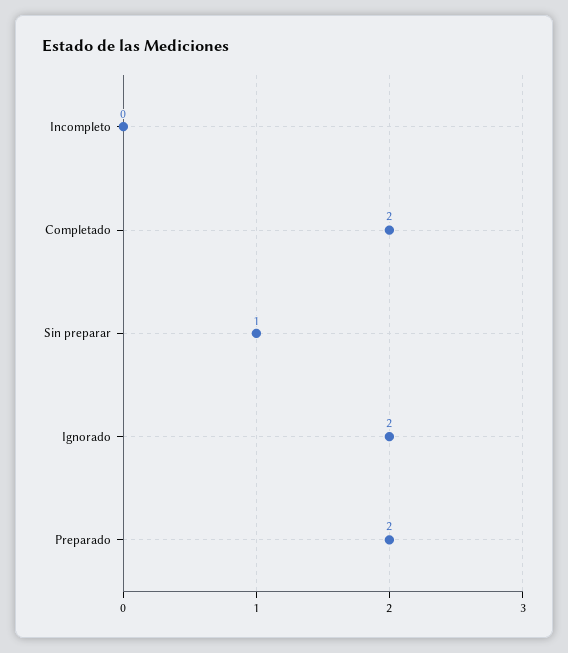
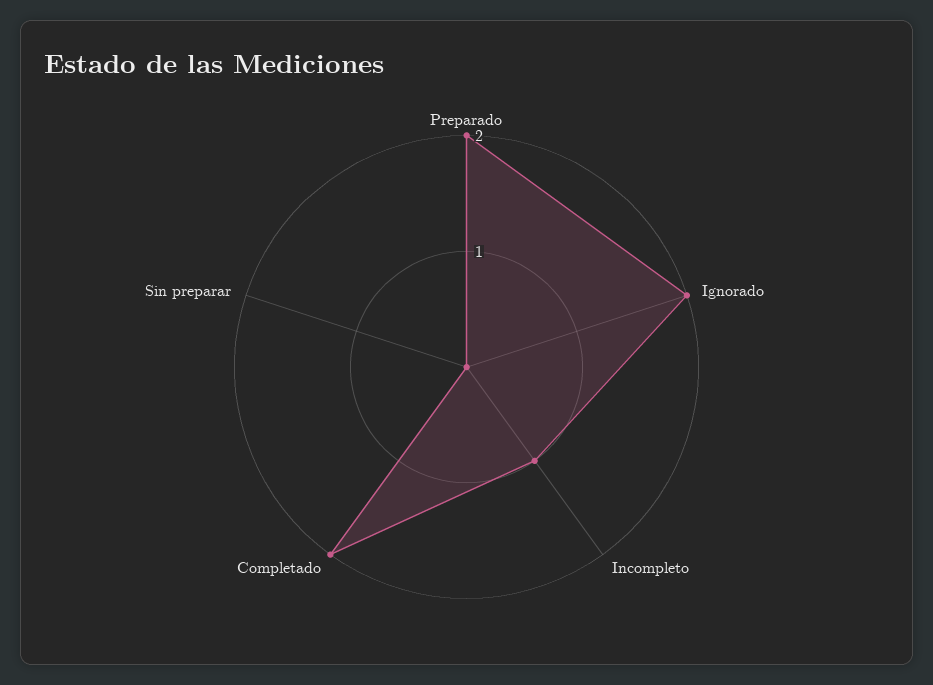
  {
-   "Incompleto": 0,
+   "Incompleto": 1,
    "Completado": 2,
-   "Sin preparar": 1,
+   "Sin preparar": 0,
    "Ignorado": 2,
    "Preparado": 2
  }

